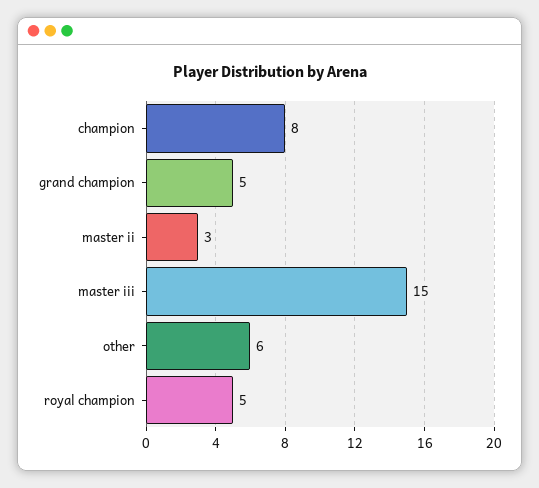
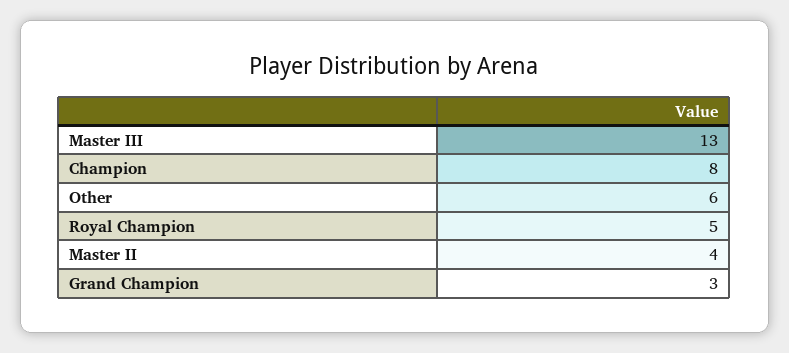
  {
    "champion": 8,
-   "grand champion": 5,
+   "grand champion": 3,
-   "master ii": 3,
+   "master ii": 4,
-   "master iii": 15,
+   "master iii": 13,
    "other": 6,
    "royal champion": 5
  }

